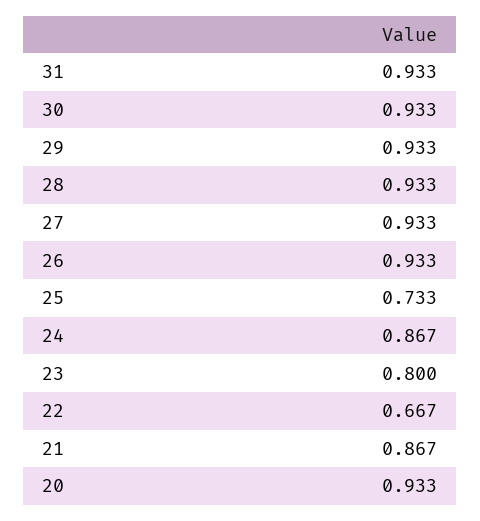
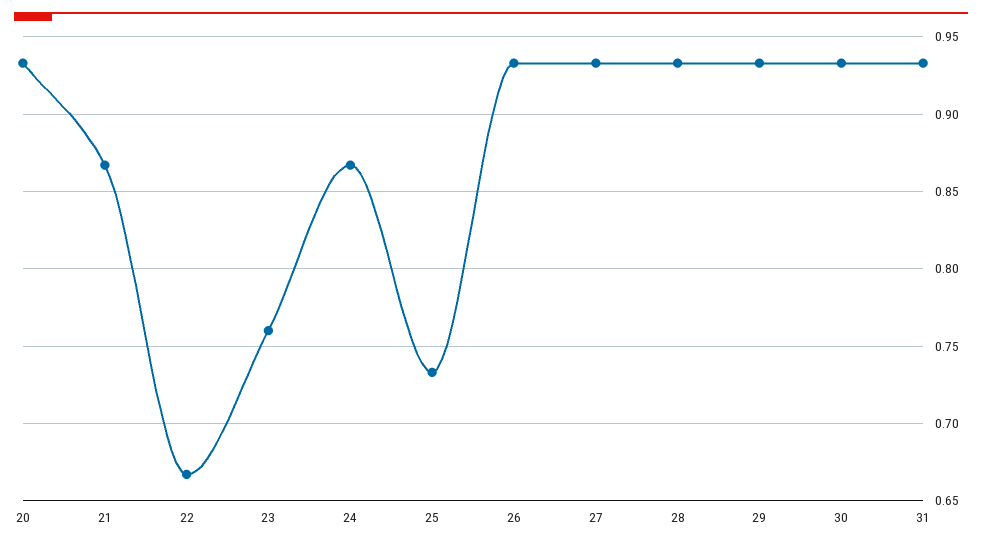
  {
    "31": 0.933,
    "30": 0.933,
    "29": 0.933,
    "28": 0.933,
    "27": 0.933,
    "26": 0.933,
    "25": 0.733,
    "24": 0.867,
-   "23": 0.8,
+   "23": 0.76,
    "22": 0.667,
    "21": 0.867,
    "20": 0.933
  }

